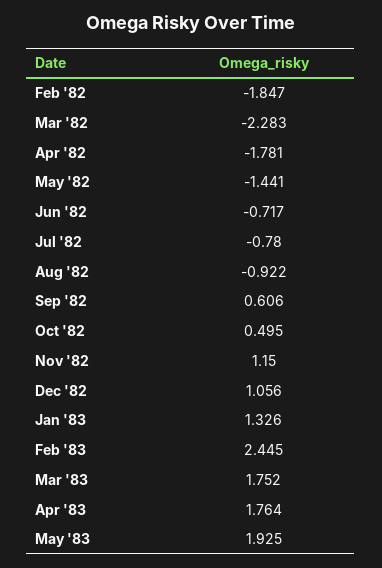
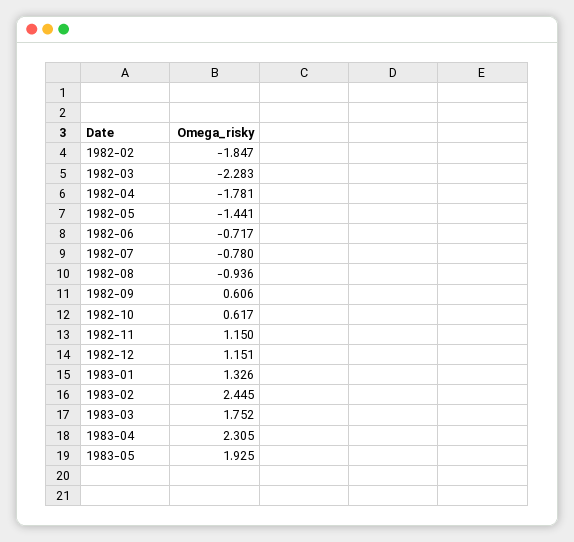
  {
    "Feb '82": -1.847,
    "Mar '82": -2.283,
    "Apr '82": -1.781,
    "May '82": -1.441,
    "Jun '82": -0.717,
    "Jul '82": -0.78,
-   "Aug '82": -0.922,
+   "Aug '82": -0.936,
    "Sep '82": 0.606,
-   "Oct '82": 0.495,
+   "Oct '82": 0.617,
    "Nov '82": 1.15,
-   "Dec '82": 1.056,
+   "Dec '82": 1.151,
    "Jan '83": 1.326,
    "Feb '83": 2.445,
    "Mar '83": 1.752,
-   "Apr '83": 1.764,
+   "Apr '83": 2.305,
    "May '83": 1.925
  }

